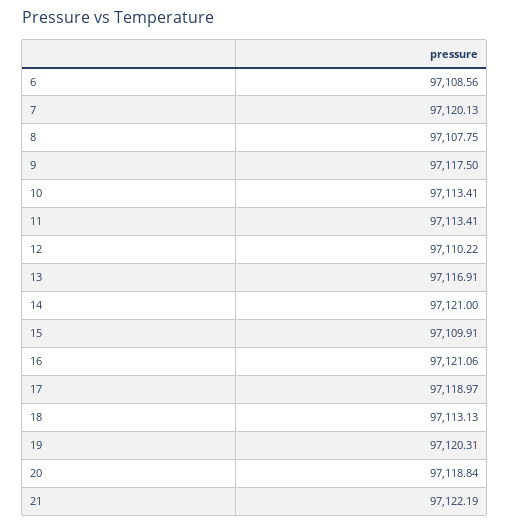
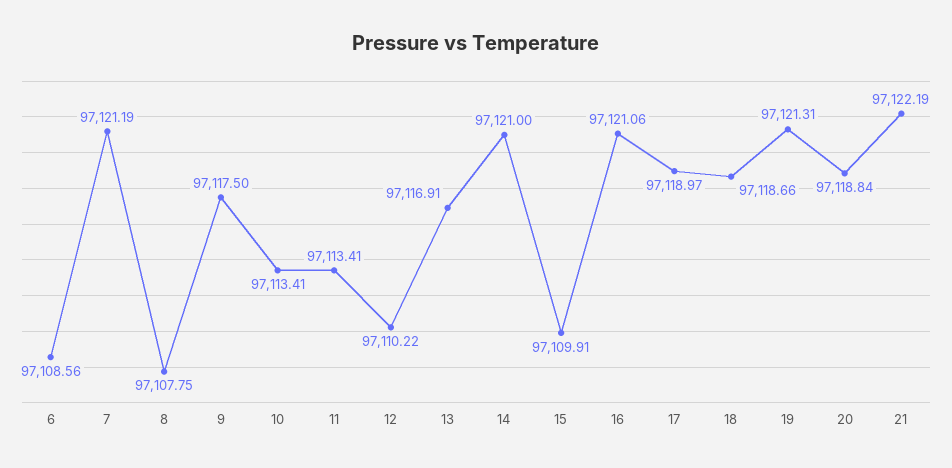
  {
    "6": 97108.56,
-   "7": 97120.13,
+   "7": 97121.19,
    "8": 97107.75,
    "9": 97117.5,
    "10": 97113.41,
    "11": 97113.41,
    "12": 97110.22,
    "13": 97116.91,
    "14": 97121,
    "15": 97109.91,
    "16": 97121.06,
    "17": 97118.97,
-   "18": 97113.13,
+   "18": 97118.66,
-   "19": 97120.31,
+   "19": 97121.31,
    "20": 97118.84,
    "21": 97122.19
  }

